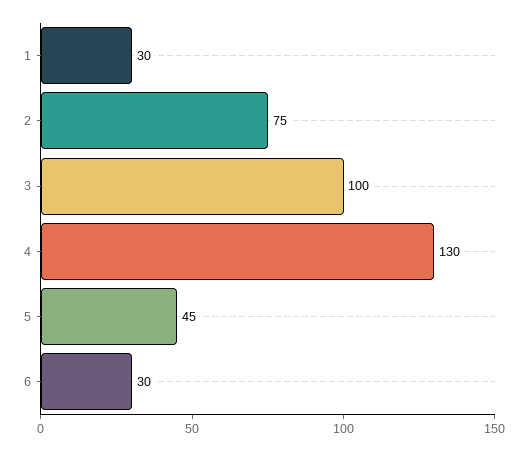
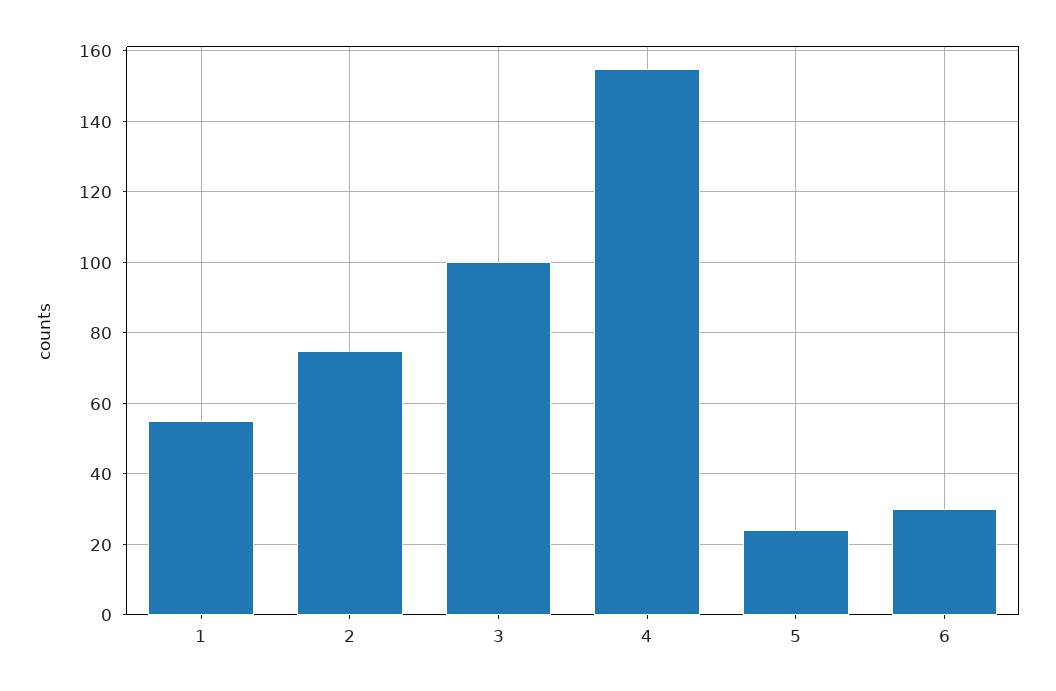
  {
-   "1": 30,
+   "1": 55,
    "2": 75,
    "3": 100,
-   "4": 130,
+   "4": 155,
-   "5": 45,
+   "5": 25,
    "6": 30
  }

